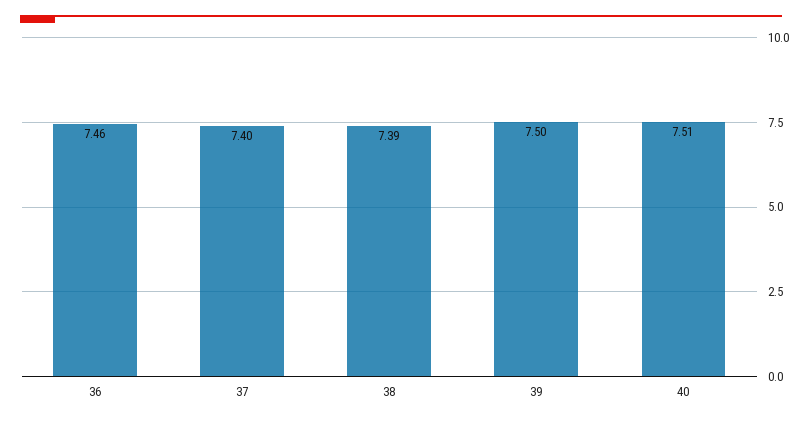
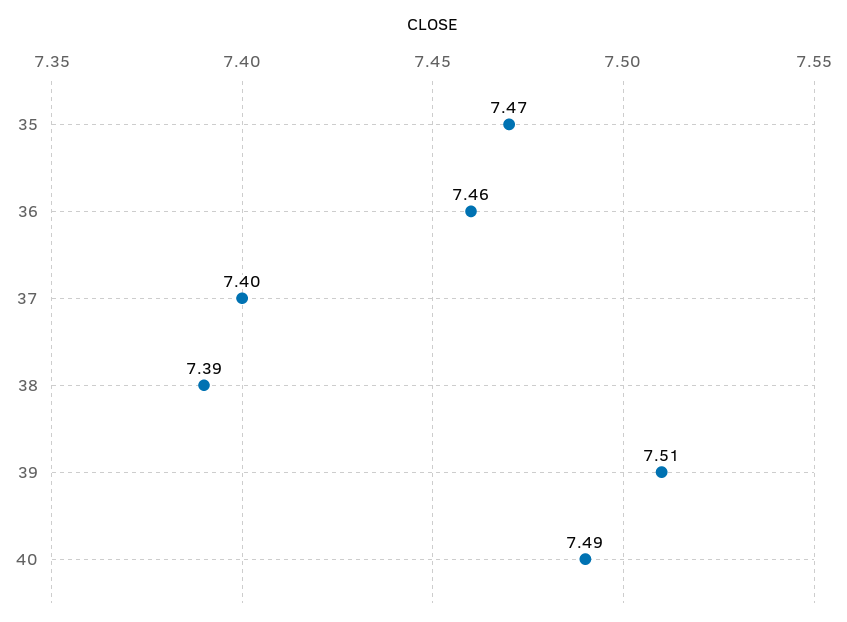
  {
    "36": 7.46,
    "37": 7.4,
    "38": 7.39,
-   "39": 7.5,
+   "39": 7.51,
-   "40": 7.51
+   "40": 7.49,
+   "35": 7.47
  }

